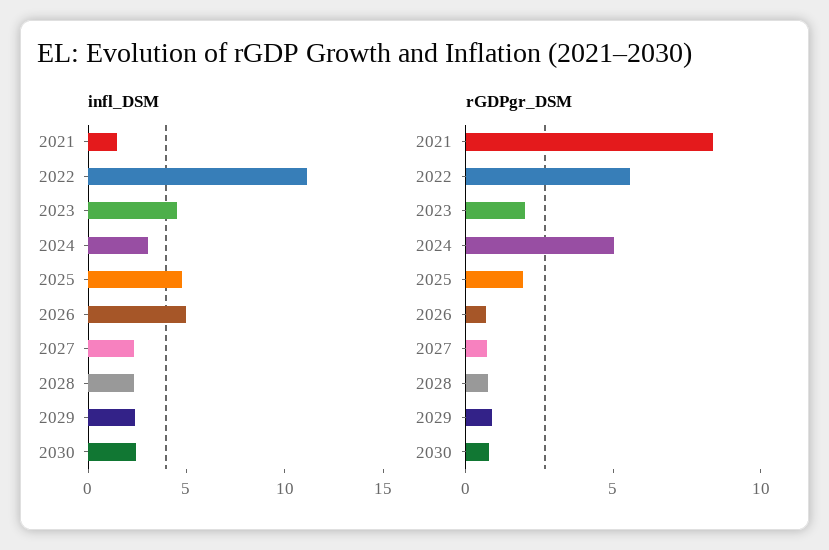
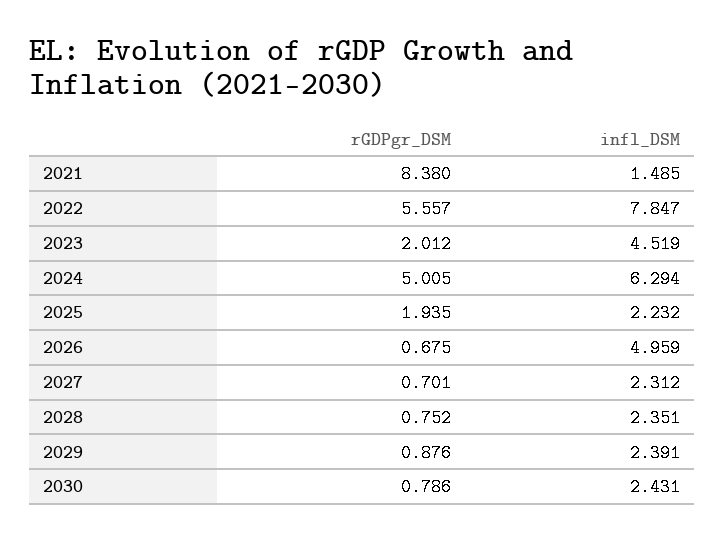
  {
    "infl_DSM": {
      "2021": 1.485,
-     "2022": 11,
+     "2022": 7.847,
      "2023": 4.519,
-     "2024": 3,
+     "2024": 6.294,
-     "2025": 5,
+     "2025": 2.232,
      "2026": 4.959,
      "2027": 2.312,
      "2028": 2.351,
      "2029": 2.391,
      "2030": 2.431
    },
    "rGDPgr_DSM": {
      "2021": 8.38,
      "2022": 5.557,
      "2023": 2.012,
      "2024": 5.005,
      "2025": 1.935,
      "2026": 0.675,
      "2027": 0.701,
      "2028": 0.752,
      "2029": 0.876,
      "2030": 0.786
    }
  }

